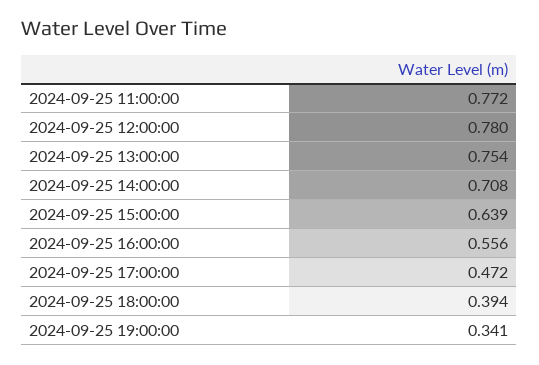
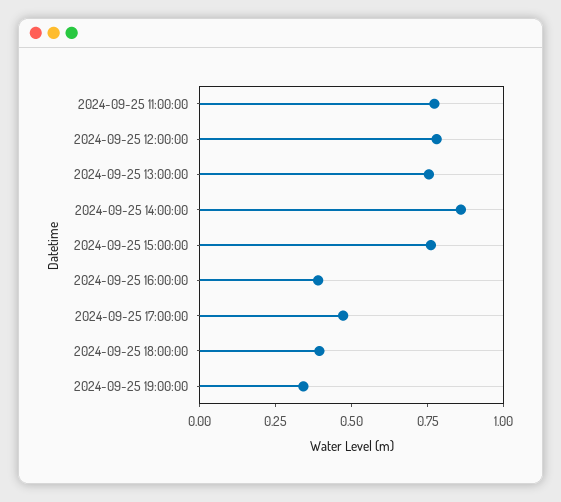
  {
    "2024-09-25 11:00:00": 0.772,
    "2024-09-25 12:00:00": 0.78,
    "2024-09-25 13:00:00": 0.754,
-   "2024-09-25 14:00:00": 0.708,
+   "2024-09-25 14:00:00": 0.85,
-   "2024-09-25 15:00:00": 0.639,
+   "2024-09-25 15:00:00": 0.75,
-   "2024-09-25 16:00:00": 0.556,
+   "2024-09-25 16:00:00": 0.4,
    "2024-09-25 17:00:00": 0.472,
    "2024-09-25 18:00:00": 0.394,
    "2024-09-25 19:00:00": 0.341
  }

